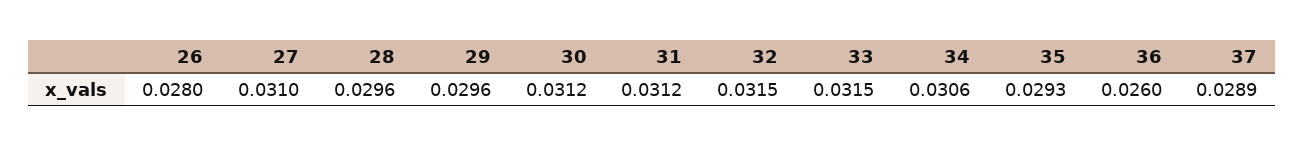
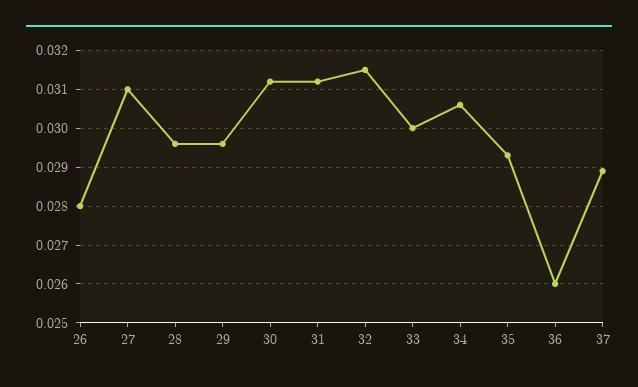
  {
    "26": 0.028,
    "27": 0.031,
    "28": 0.0296,
    "29": 0.0296,
    "30": 0.0312,
    "31": 0.0312,
    "32": 0.0315,
-   "33": 0.0315,
+   "33": 0.03,
    "34": 0.0306,
    "35": 0.0293,
    "36": 0.026,
    "37": 0.0289
  }

